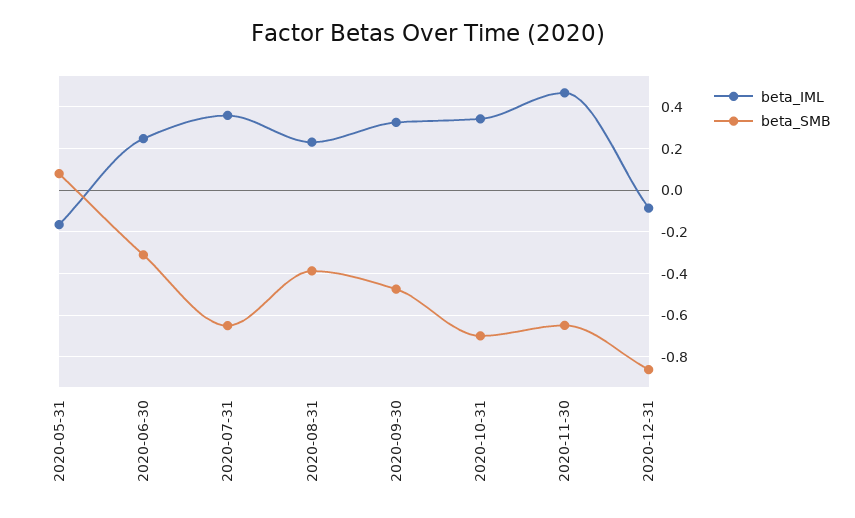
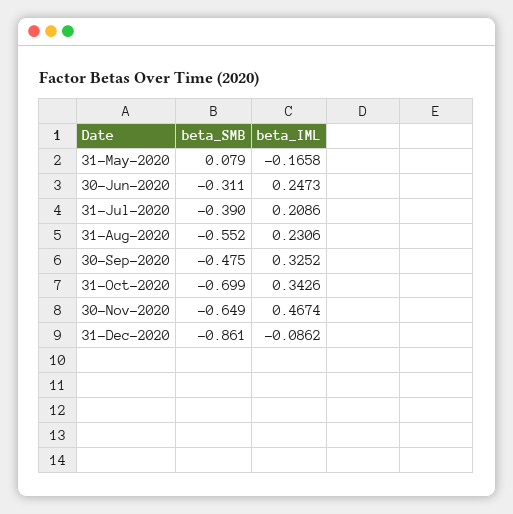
  {
    "beta_IML": {
      "2020-05-31": -0.1658,
      "2020-06-30": 0.2473,
-     "2020-07-31": 0.35,
+     "2020-07-31": 0.2086,
      "2020-08-31": 0.2306,
      "2020-09-30": 0.3252,
      "2020-10-31": 0.3426,
      "2020-11-30": 0.4674,
      "2020-12-31": -0.0862
    },
    "beta_SMB": {
      "2020-05-31": 0.079,
      "2020-06-30": -0.311,
-     "2020-07-31": -0.65,
+     "2020-07-31": -0.39,
-     "2020-08-31": -0.4,
+     "2020-08-31": -0.552,
      "2020-09-30": -0.475,
      "2020-10-31": -0.699,
      "2020-11-30": -0.649,
      "2020-12-31": -0.861
    }
  }

